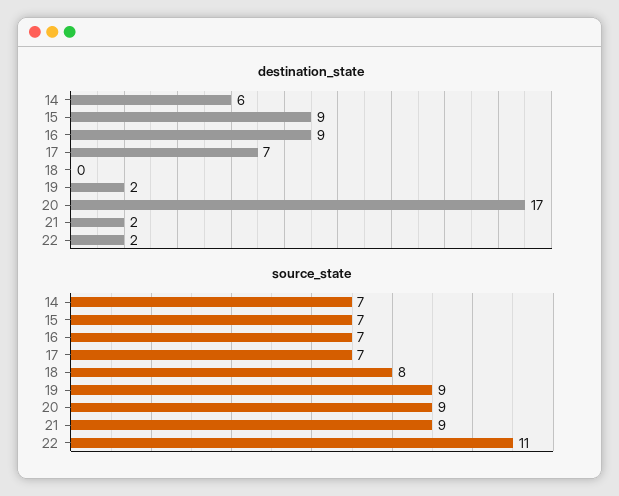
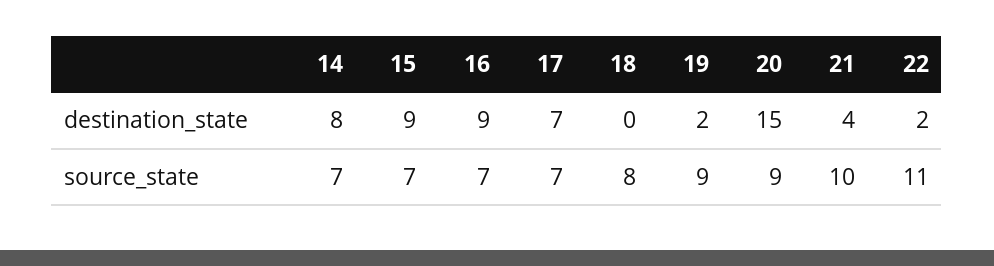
  {
    "destination_state": {
-     "14": 6,
+     "14": 8,
      "15": 9,
      "16": 9,
      "17": 7,
      "18": 0,
      "19": 2,
-     "20": 17,
+     "20": 15,
-     "21": 2,
+     "21": 4,
      "22": 2
    },
    "source_state": {
      "14": 7,
      "15": 7,
      "16": 7,
      "17": 7,
      "18": 8,
      "19": 9,
      "20": 9,
-     "21": 9,
+     "21": 10,
      "22": 11
    }
  }

